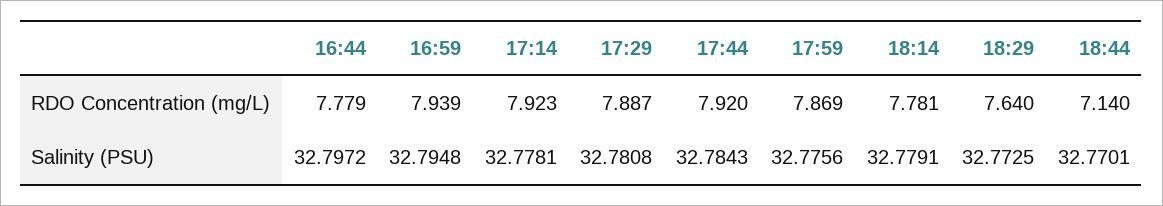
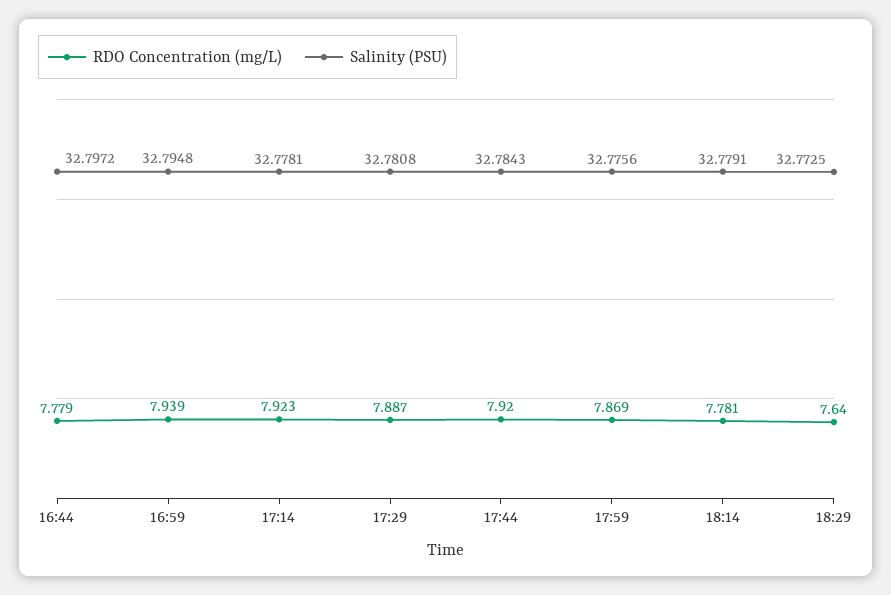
  {
    "RDO Concentration (mg/L)": {
      "16:44": 7.779,
      "16:59": 7.939,
      "17:14": 7.923,
      "17:29": 7.887,
      "17:44": 7.92,
      "17:59": 7.869,
      "18:14": 7.781,
-     "18:29": 7.64,
+     "18:29": 7.64
-     "18:44": 7.14
    },
    "Salinity (PSU)": {
      "16:44": 32.7972,
      "16:59": 32.7948,
      "17:14": 32.7781,
      "17:29": 32.7808,
      "17:44": 32.7843,
      "17:59": 32.7756,
      "18:14": 32.7791,
-     "18:29": 32.7725,
+     "18:29": 32.7725
-     "18:44": 32.7701
    }
  }

